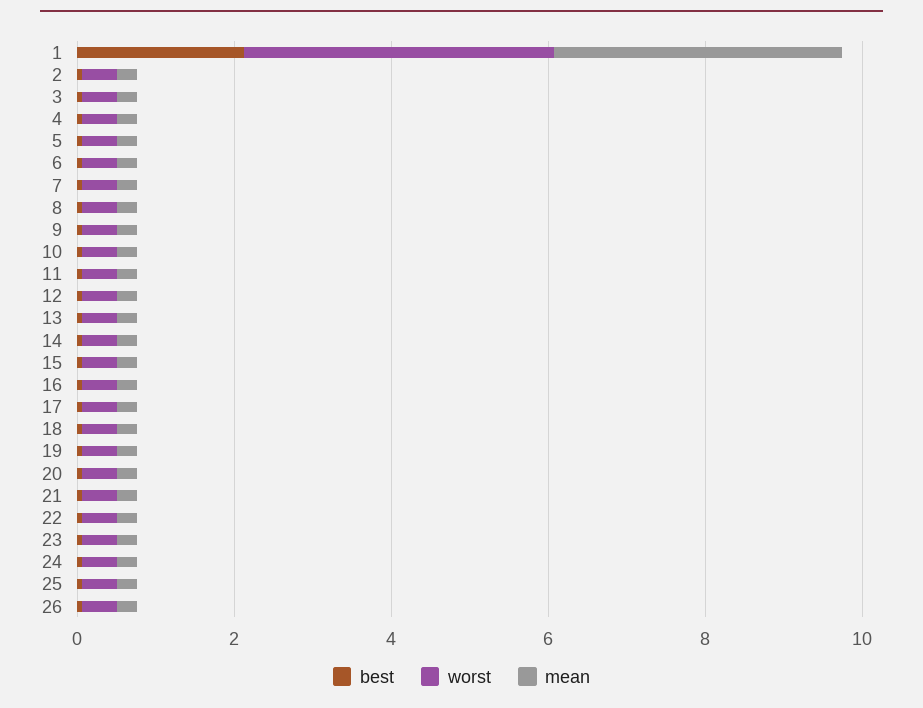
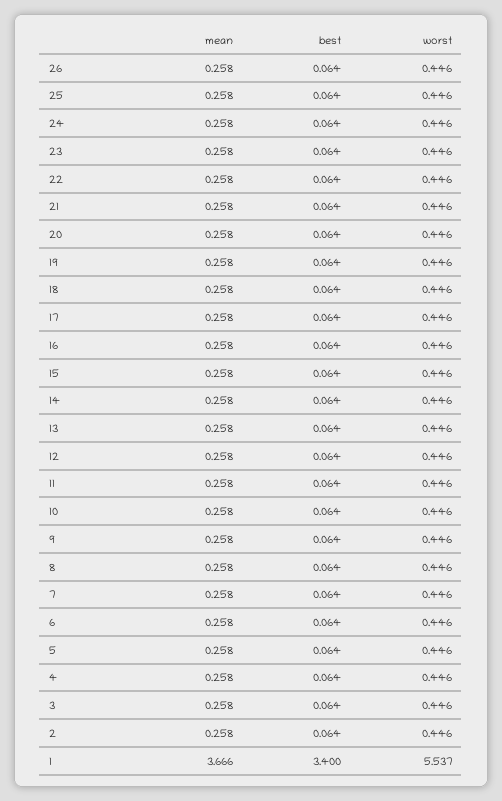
  {
    "best": {
-     "1": 2,
+     "1": 3.4,
      "2": 0.064,
      "3": 0.064,
      "4": 0.064,
      "5": 0.064,
      "6": 0.064,
      "7": 0.064,
      "8": 0.064,
      "9": 0.064,
      "10": 0.064,
      "11": 0.064,
      "12": 0.064,
      "13": 0.064,
      "14": 0.064,
      "15": 0.064,
      "16": 0.064,
      "17": 0.064,
      "18": 0.064,
      "19": 0.064,
      "20": 0.064,
      "21": 0.064,
      "22": 0.064,
      "23": 0.064,
      "24": 0.064,
      "25": 0.064,
      "26": 0.064
    },
    "worst": {
-     "1": 4,
+     "1": 5.537,
      "2": 0.446,
      "3": 0.446,
      "4": 0.446,
      "5": 0.446,
      "6": 0.446,
      "7": 0.446,
      "8": 0.446,
      "9": 0.446,
      "10": 0.446,
      "11": 0.446,
      "12": 0.446,
      "13": 0.446,
      "14": 0.446,
      "15": 0.446,
      "16": 0.446,
      "17": 0.446,
      "18": 0.446,
      "19": 0.446,
      "20": 0.446,
      "21": 0.446,
      "22": 0.446,
      "23": 0.446,
      "24": 0.446,
      "25": 0.446,
      "26": 0.446
    },
    "mean": {
      "1": 3.666,
      "2": 0.258,
      "3": 0.258,
      "4": 0.258,
      "5": 0.258,
      "6": 0.258,
      "7": 0.258,
      "8": 0.258,
      "9": 0.258,
      "10": 0.258,
      "11": 0.258,
      "12": 0.258,
      "13": 0.258,
      "14": 0.258,
      "15": 0.258,
      "16": 0.258,
      "17": 0.258,
      "18": 0.258,
      "19": 0.258,
      "20": 0.258,
      "21": 0.258,
      "22": 0.258,
      "23": 0.258,
      "24": 0.258,
      "25": 0.258,
      "26": 0.258
    }
  }

